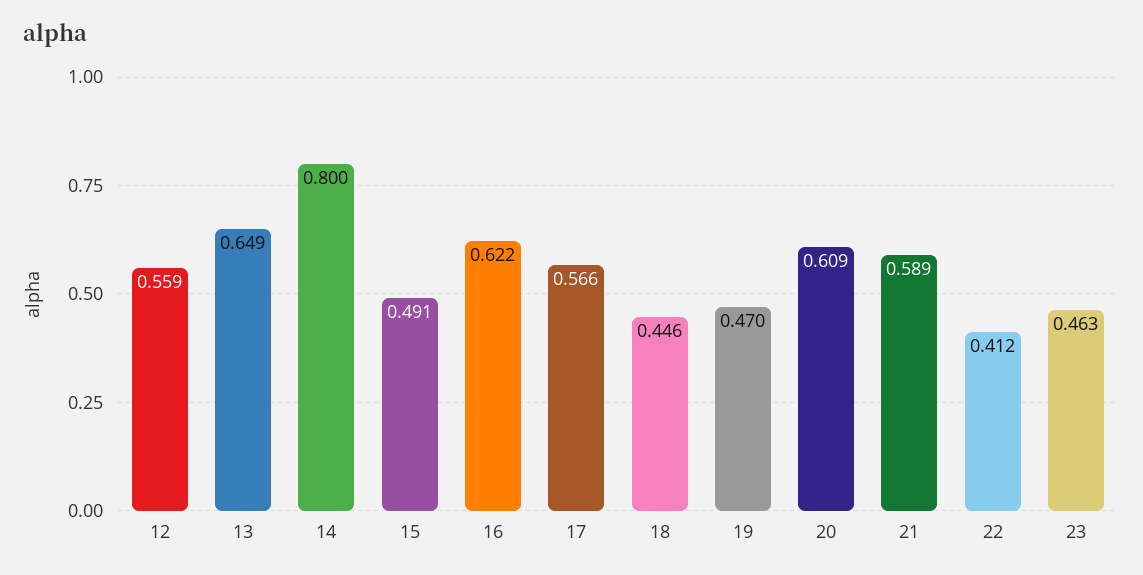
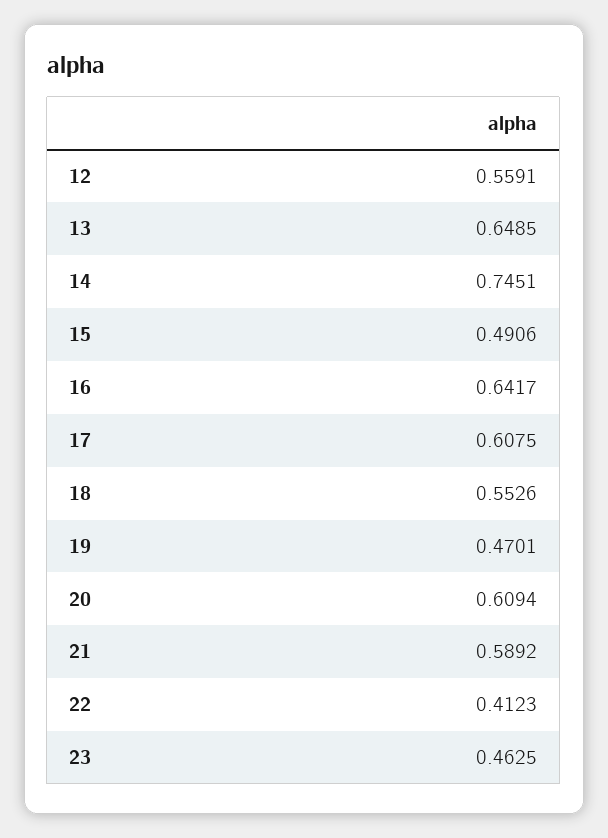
  {
    "12": 0.5591,
    "13": 0.6485,
-   "14": 0.8,
+   "14": 0.7451,
    "15": 0.4906,
-   "16": 0.622,
+   "16": 0.6417,
-   "17": 0.566,
+   "17": 0.6075,
-   "18": 0.446,
+   "18": 0.5526,
    "19": 0.4701,
    "20": 0.6094,
    "21": 0.5892,
    "22": 0.4123,
    "23": 0.4625
  }

